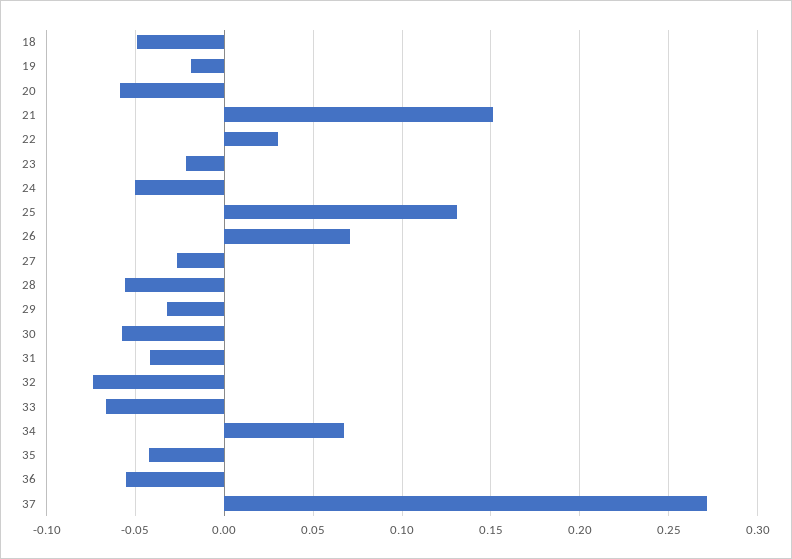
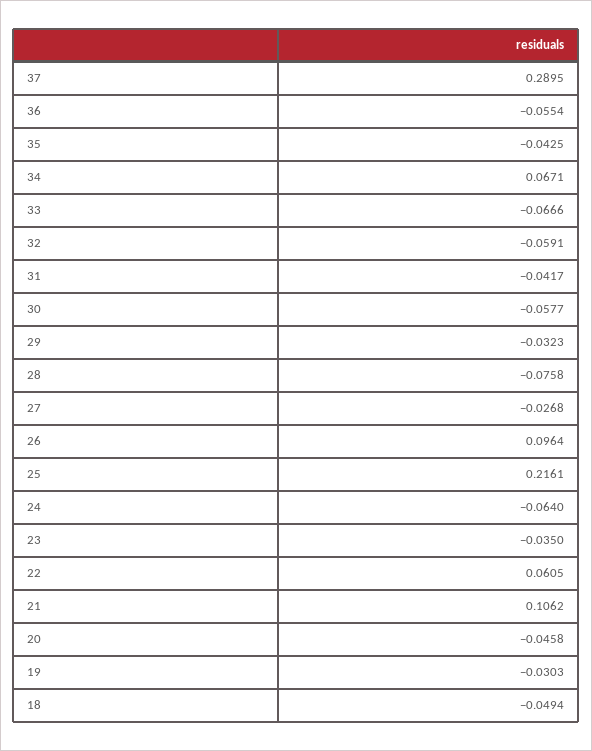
  {
    "18": -0.0494,
-   "19": -0.02,
+   "19": -0.0303,
-   "20": -0.06,
+   "20": -0.0458,
-   "21": 0.15,
+   "21": 0.1062,
-   "22": 0.03,
+   "22": 0.0605,
-   "23": -0.02,
+   "23": -0.035,
-   "24": -0.05,
+   "24": -0.064,
-   "25": 0.13,
+   "25": 0.2161,
-   "26": 0.07,
+   "26": 0.0964,
    "27": -0.0268,
-   "28": -0.055,
+   "28": -0.0758,
    "29": -0.0323,
    "30": -0.0577,
    "31": -0.0417,
-   "32": -0.075,
+   "32": -0.0591,
    "33": -0.0666,
    "34": 0.0671,
    "35": -0.0425,
    "36": -0.0554,
-   "37": 0.27
+   "37": 0.2895
  }

